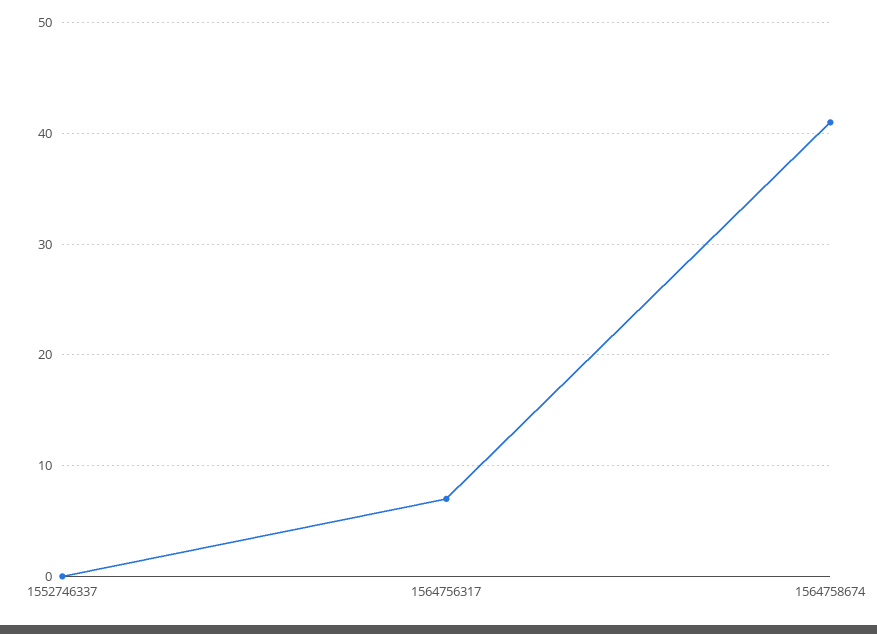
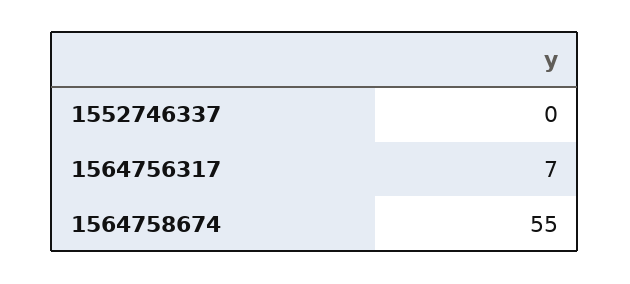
  {
    "1552746337": 0,
    "1564756317": 7,
-   "1564758674": 41
+   "1564758674": 55
  }

